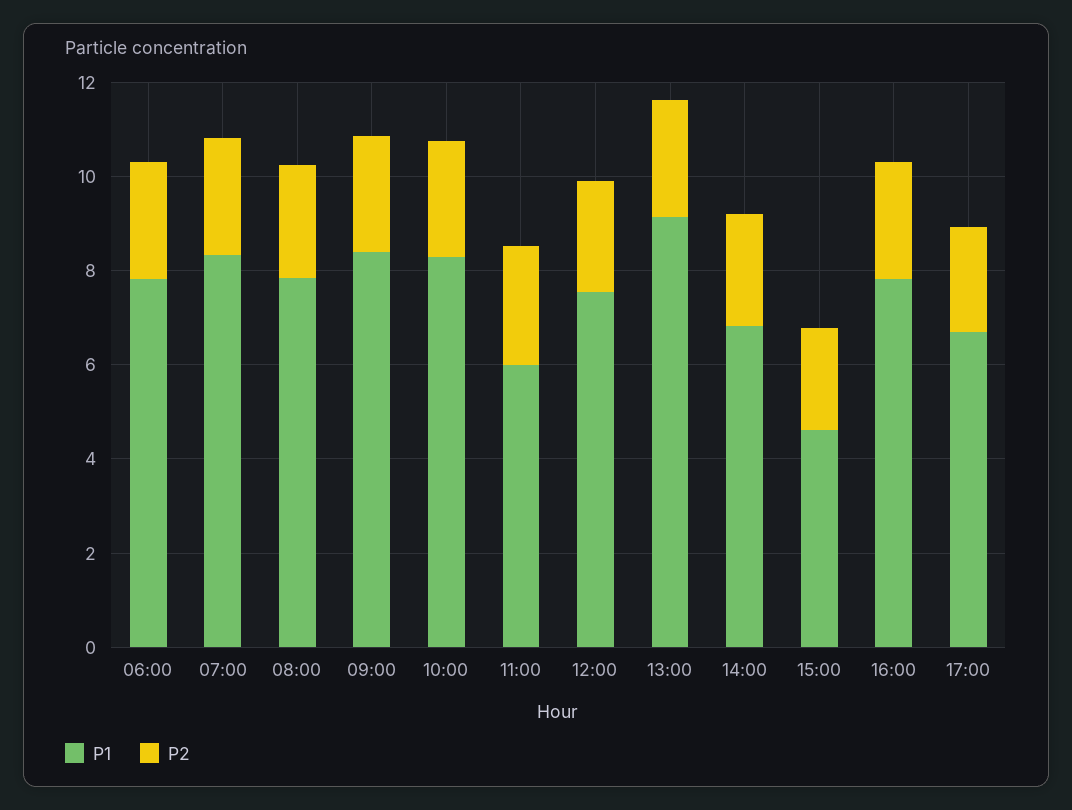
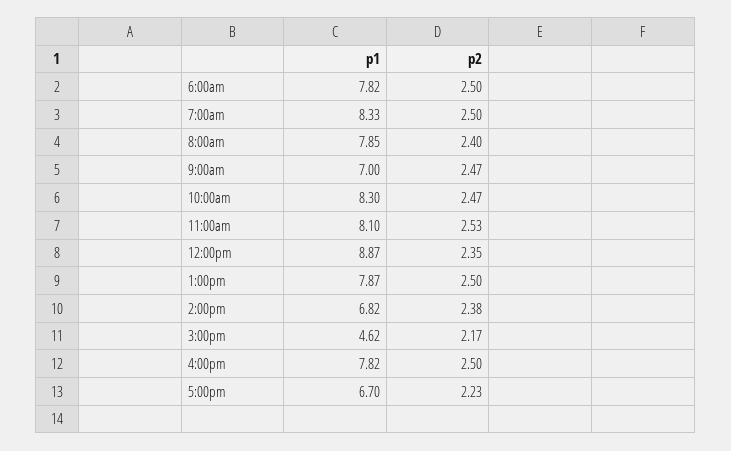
  {
    "P1": {
      "06:00": 7.82,
      "07:00": 8.33,
      "08:00": 7.85,
-     "09:00": 8.5,
+     "09:00": 7,
      "10:00": 8.3,
-     "11:00": 6,
+     "11:00": 8.1,
-     "12:00": 7.5,
+     "12:00": 8.87,
-     "13:00": 9,
+     "13:00": 7.87,
      "14:00": 6.82,
      "15:00": 4.62,
      "16:00": 7.82,
      "17:00": 6.7
    },
    "P2": {
      "06:00": 2.5,
      "07:00": 2.5,
      "08:00": 2.4,
      "09:00": 2.47,
      "10:00": 2.47,
      "11:00": 2.53,
      "12:00": 2.35,
      "13:00": 2.5,
      "14:00": 2.38,
      "15:00": 2.17,
      "16:00": 2.5,
      "17:00": 2.23
    }
  }

